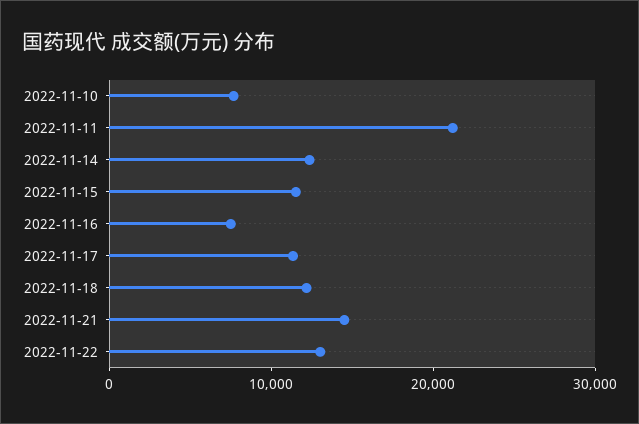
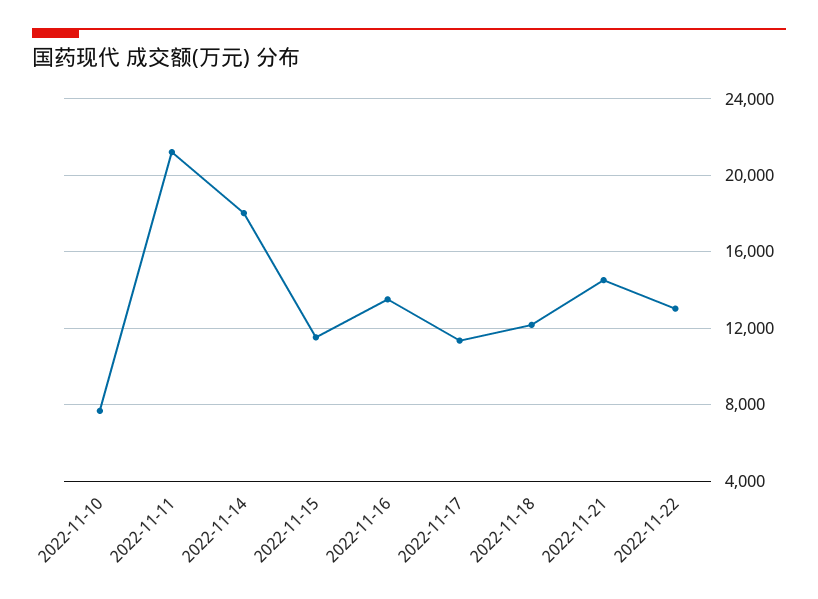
  {
    "2022-11-10": 7500,
    "2022-11-11": 21000,
-   "2022-11-14": 12000,
+   "2022-11-14": 18000,
    "2022-11-15": 11500,
-   "2022-11-16": 8000,
+   "2022-11-16": 13500,
    "2022-11-17": 11500,
    "2022-11-18": 12000,
    "2022-11-21": 14500,
    "2022-11-22": 13000
  }

